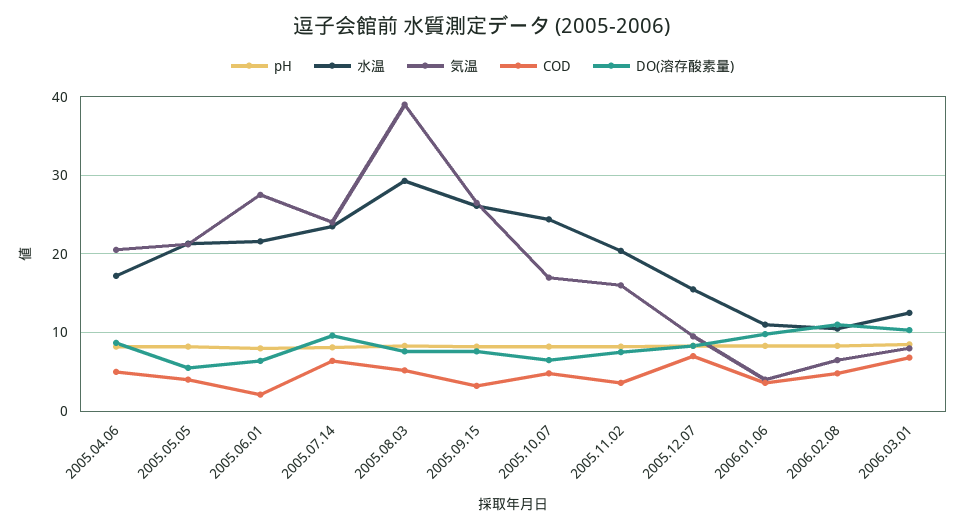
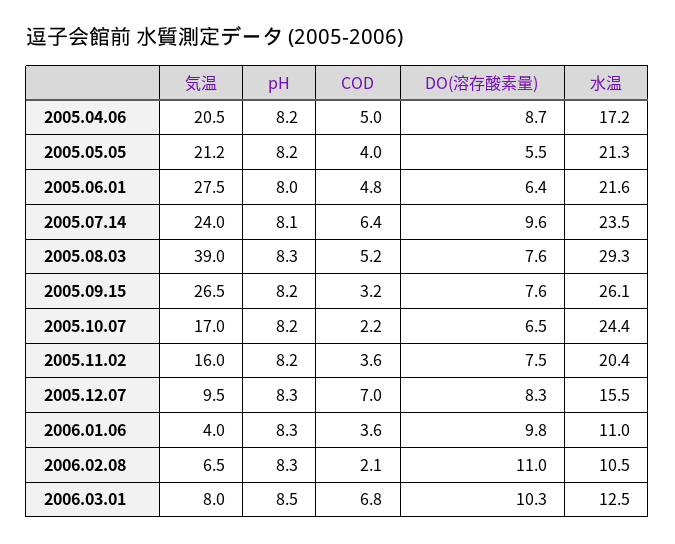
  {
    "pH": {
      "2005.04.06": 8.2,
      "2005.05.05": 8.2,
      "2005.06.01": 8,
      "2005.07.14": 8.1,
      "2005.08.03": 8.3,
      "2005.09.15": 8.2,
      "2005.10.07": 8.2,
      "2005.11.02": 8.2,
      "2005.12.07": 8.3,
      "2006.01.06": 8.3,
      "2006.02.08": 8.3,
      "2006.03.01": 8.5
    },
    "水温": {
      "2005.04.06": 17.2,
      "2005.05.05": 21.3,
      "2005.06.01": 21.6,
      "2005.07.14": 23.5,
      "2005.08.03": 29.3,
      "2005.09.15": 26.1,
      "2005.10.07": 24.4,
      "2005.11.02": 20.4,
      "2005.12.07": 15.5,
      "2006.01.06": 11,
      "2006.02.08": 10.5,
      "2006.03.01": 12.5
    },
    "気温": {
      "2005.04.06": 20.5,
      "2005.05.05": 21.2,
      "2005.06.01": 27.5,
      "2005.07.14": 24,
      "2005.08.03": 39,
      "2005.09.15": 26.5,
      "2005.10.07": 17,
      "2005.11.02": 16,
      "2005.12.07": 9.5,
      "2006.01.06": 4,
      "2006.02.08": 6.5,
      "2006.03.01": 8
    },
    "COD": {
      "2005.04.06": 5,
      "2005.05.05": 4,
-     "2005.06.01": 2,
+     "2005.06.01": 4.8,
      "2005.07.14": 6.4,
      "2005.08.03": 5.2,
      "2005.09.15": 3.2,
-     "2005.10.07": 5,
+     "2005.10.07": 2.2,
      "2005.11.02": 3.6,
      "2005.12.07": 7,
      "2006.01.06": 3.6,
-     "2006.02.08": 5,
+     "2006.02.08": 2.1,
      "2006.03.01": 6.8
    },
    "DO(溶存酸素量)": {
      "2005.04.06": 8.7,
      "2005.05.05": 5.5,
      "2005.06.01": 6.4,
      "2005.07.14": 9.6,
      "2005.08.03": 7.6,
      "2005.09.15": 7.6,
      "2005.10.07": 6.5,
      "2005.11.02": 7.5,
      "2005.12.07": 8.3,
      "2006.01.06": 9.8,
      "2006.02.08": 11,
      "2006.03.01": 10.3
    }
  }

